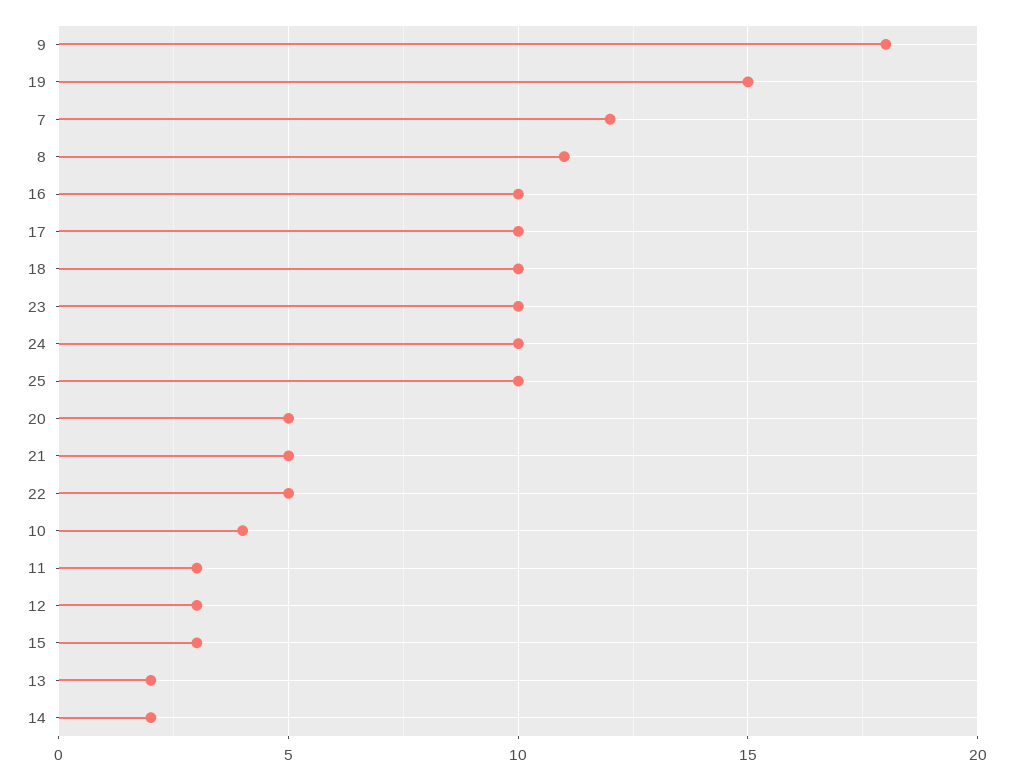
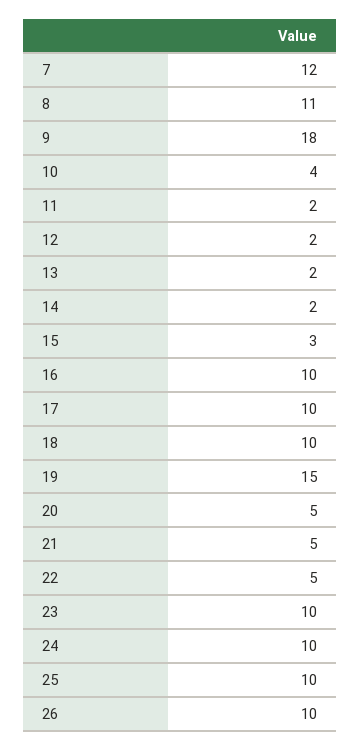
  {
    "9": 18,
    "19": 15,
    "7": 12,
    "8": 11,
    "16": 10,
    "17": 10,
    "18": 10,
    "23": 10,
    "24": 10,
    "25": 10,
    "20": 5,
    "21": 5,
    "22": 5,
    "10": 4,
-   "11": 3,
+   "11": 2,
-   "12": 3,
+   "12": 2,
    "15": 3,
    "13": 2,
-   "14": 2
+   "14": 2,
+   "26": 10
  }

